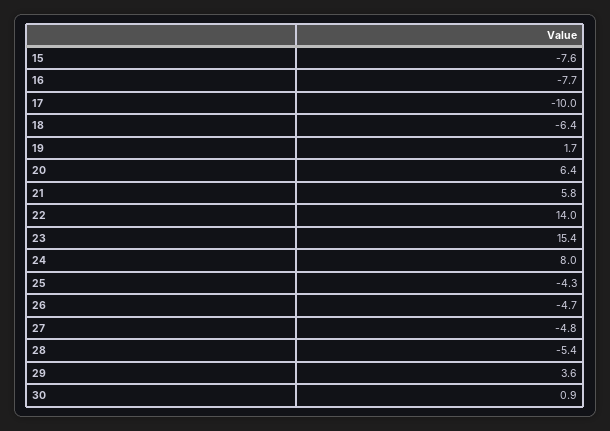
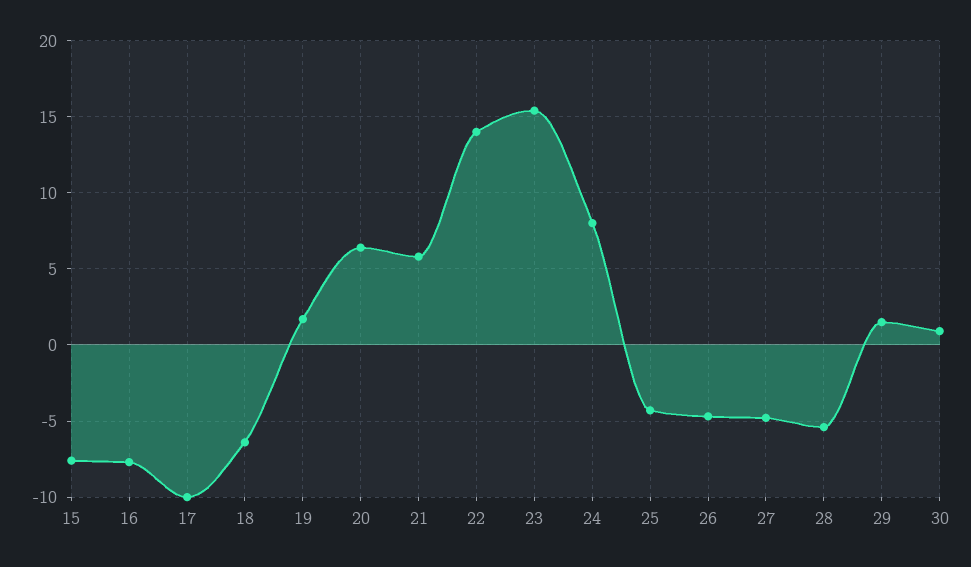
  {
    "15": -7.6,
    "16": -7.7,
    "17": -10,
    "18": -6.4,
    "19": 1.7,
    "20": 6.4,
    "21": 5.8,
    "22": 14,
    "23": 15.4,
    "24": 8,
    "25": -4.3,
    "26": -4.7,
    "27": -4.8,
    "28": -5.4,
-   "29": 3.6,
+   "29": 1.5,
    "30": 0.9
  }

